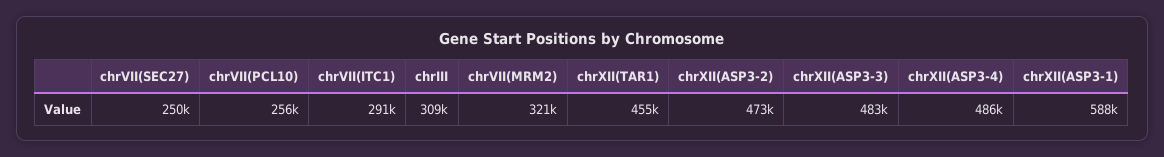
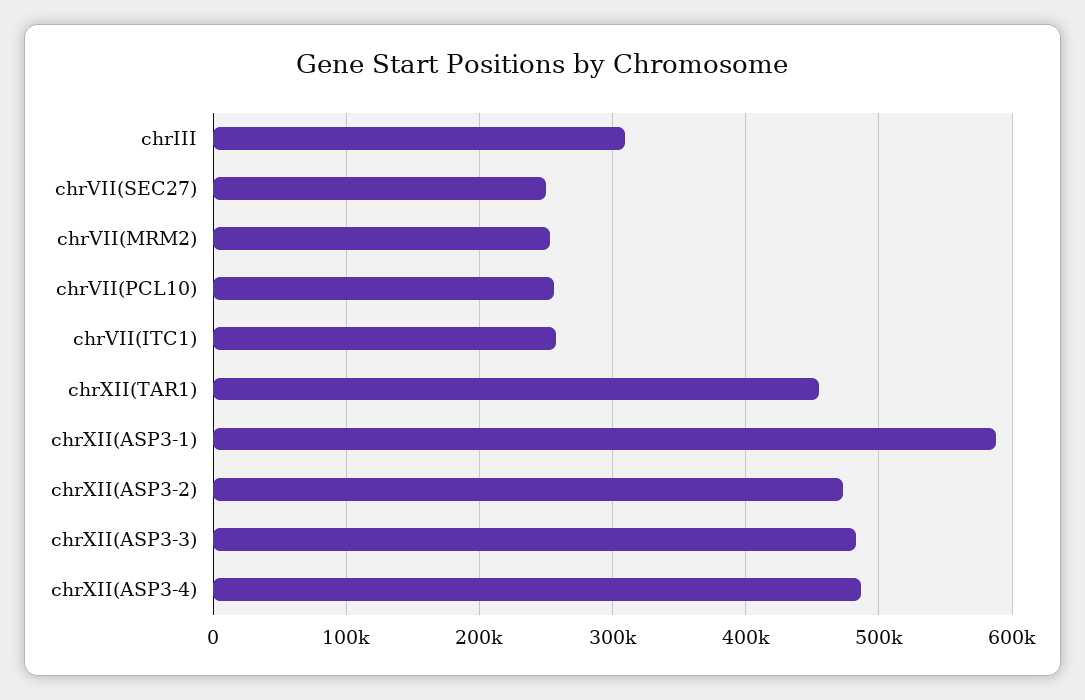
  {
    "chrVII(SEC27)": 250000,
    "chrVII(PCL10)": 256000,
-   "chrVII(ITC1)": 291000,
+   "chrVII(ITC1)": 260000,
    "chrIII": 309000,
-   "chrVII(MRM2)": 321000,
+   "chrVII(MRM2)": 250000,
    "chrXII(TAR1)": 455000,
    "chrXII(ASP3-2)": 473000,
    "chrXII(ASP3-3)": 483000,
    "chrXII(ASP3-4)": 486000,
    "chrXII(ASP3-1)": 588000
  }

